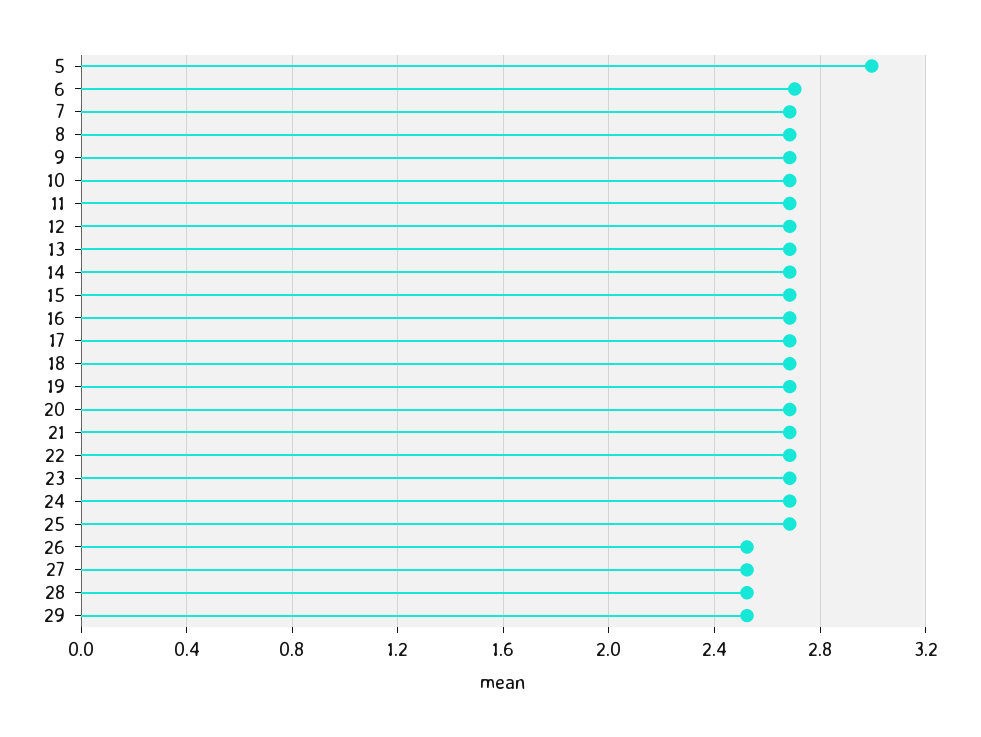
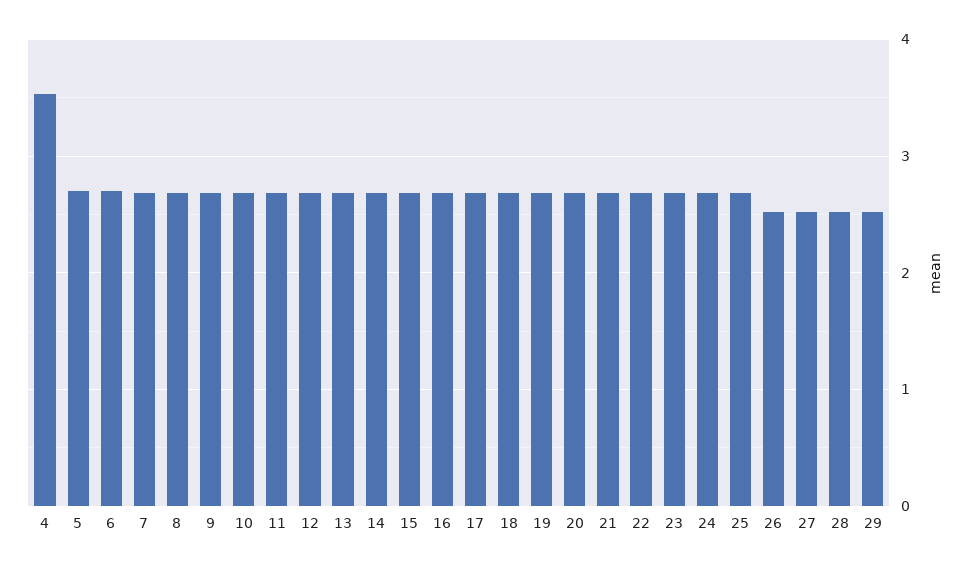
  {
-   "5": 3,
+   "5": 2.7,
    "6": 2.7,
    "7": 2.7,
    "8": 2.7,
    "9": 2.7,
    "10": 2.7,
    "11": 2.7,
    "12": 2.7,
    "13": 2.7,
    "14": 2.7,
    "15": 2.7,
    "16": 2.7,
    "17": 2.7,
    "18": 2.7,
    "19": 2.7,
    "20": 2.7,
    "21": 2.7,
    "22": 2.7,
    "23": 2.7,
    "24": 2.7,
    "25": 2.7,
    "26": 2.5,
    "27": 2.5,
    "28": 2.5,
-   "29": 2.5
+   "29": 2.5,
+   "4": 3.5
  }

